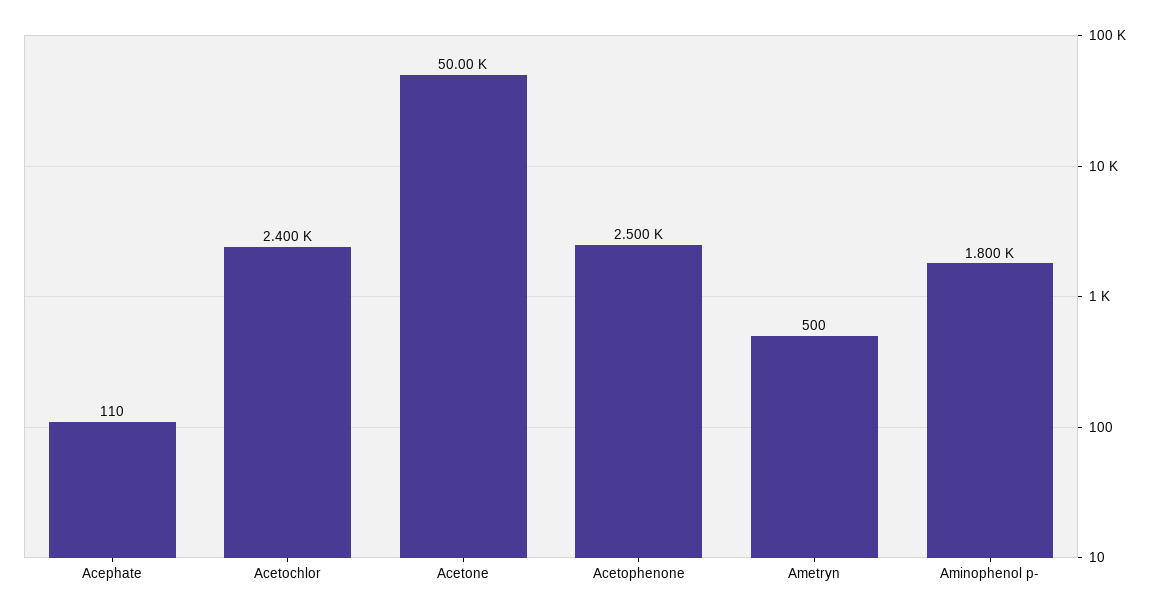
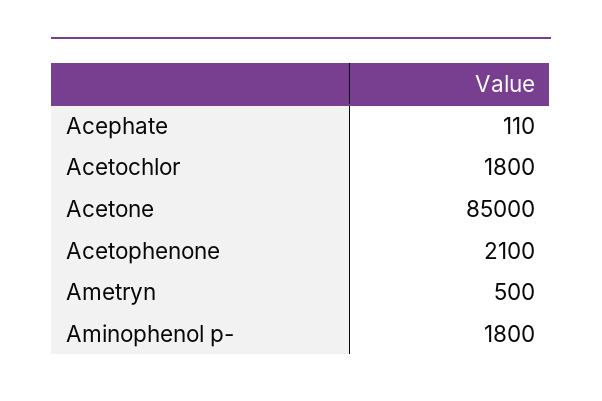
  {
    "Acephate": 110,
-   "Acetochlor": 2400,
+   "Acetochlor": 1800,
-   "Acetone": 50000,
+   "Acetone": 85000,
-   "Acetophenone": 2500,
+   "Acetophenone": 2100,
    "Ametryn": 500,
    "Aminophenol p-": 1800
  }

